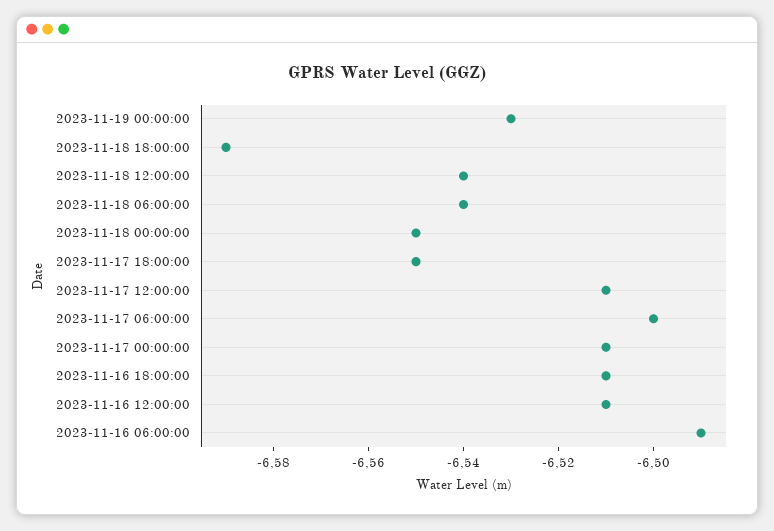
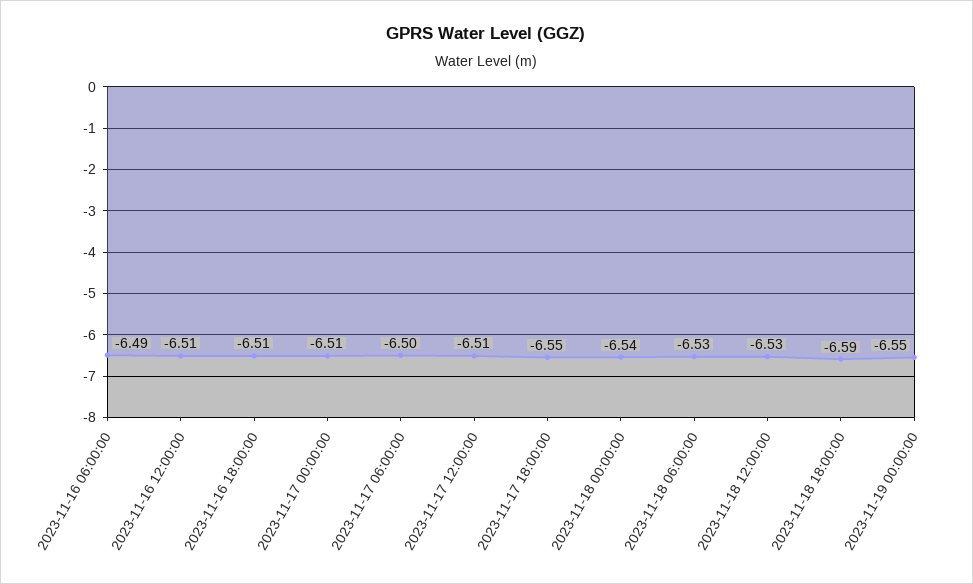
  {
-   "2023-11-19 00:00:00": -6.53,
+   "2023-11-19 00:00:00": -6.55,
    "2023-11-18 18:00:00": -6.59,
-   "2023-11-18 12:00:00": -6.54,
+   "2023-11-18 12:00:00": -6.53,
-   "2023-11-18 06:00:00": -6.54,
+   "2023-11-18 06:00:00": -6.53,
-   "2023-11-18 00:00:00": -6.55,
+   "2023-11-18 00:00:00": -6.54,
    "2023-11-17 18:00:00": -6.55,
    "2023-11-17 12:00:00": -6.51,
    "2023-11-17 06:00:00": -6.5,
    "2023-11-17 00:00:00": -6.51,
    "2023-11-16 18:00:00": -6.51,
    "2023-11-16 12:00:00": -6.51,
    "2023-11-16 06:00:00": -6.49
  }

